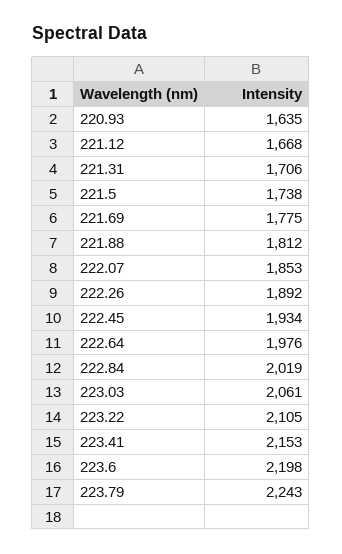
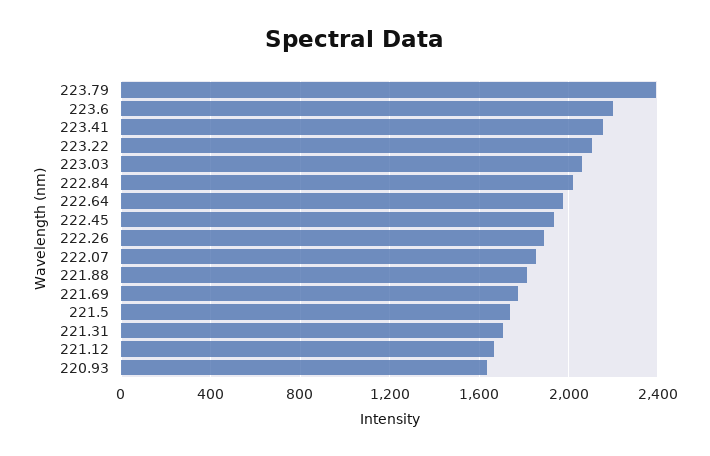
  {
    "220.93": 1635,
    "221.12": 1668,
    "221.31": 1706,
    "221.5": 1738,
    "221.69": 1775,
    "221.88": 1812,
    "222.07": 1853,
    "222.26": 1892,
    "222.45": 1934,
    "222.64": 1976,
    "222.84": 2019,
    "223.03": 2061,
    "223.22": 2105,
    "223.41": 2153,
    "223.6": 2198,
-   "223.79": 2243
+   "223.79": 2400
  }

